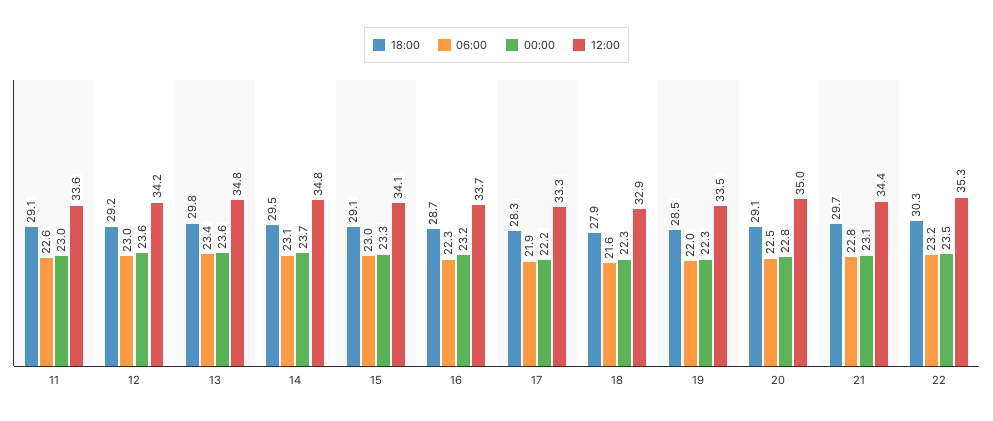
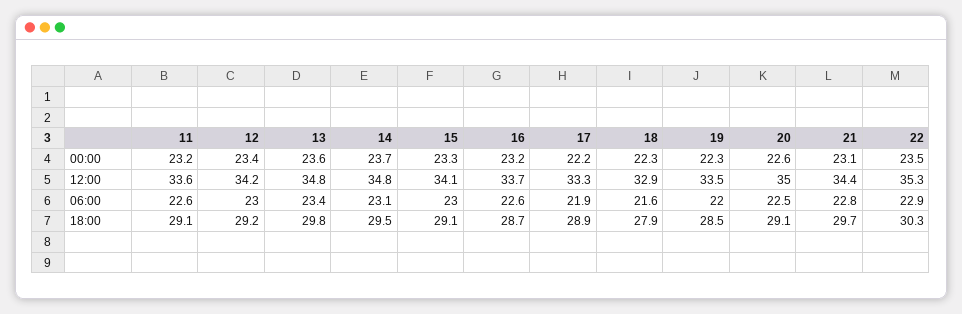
  {
    "18:00": {
      "11": 29.1,
      "12": 29.2,
      "13": 29.8,
      "14": 29.5,
      "15": 29.1,
      "16": 28.7,
-     "17": 28.3,
+     "17": 28.9,
      "18": 27.9,
      "19": 28.5,
      "20": 29.1,
      "21": 29.7,
      "22": 30.3
    },
    "06:00": {
      "11": 22.6,
      "12": 23,
      "13": 23.4,
      "14": 23.1,
      "15": 23,
-     "16": 22.3,
+     "16": 22.6,
      "17": 21.9,
      "18": 21.6,
      "19": 22,
      "20": 22.5,
      "21": 22.8,
-     "22": 23.2
+     "22": 22.9
    },
    "00:00": {
-     "11": 23,
+     "11": 23.2,
-     "12": 23.6,
+     "12": 23.4,
      "13": 23.6,
      "14": 23.7,
      "15": 23.3,
      "16": 23.2,
      "17": 22.2,
      "18": 22.3,
      "19": 22.3,
-     "20": 22.8,
+     "20": 22.6,
      "21": 23.1,
      "22": 23.5
    },
    "12:00": {
      "11": 33.6,
      "12": 34.2,
      "13": 34.8,
      "14": 34.8,
      "15": 34.1,
      "16": 33.7,
      "17": 33.3,
      "18": 32.9,
      "19": 33.5,
      "20": 35,
      "21": 34.4,
      "22": 35.3
    }
  }

